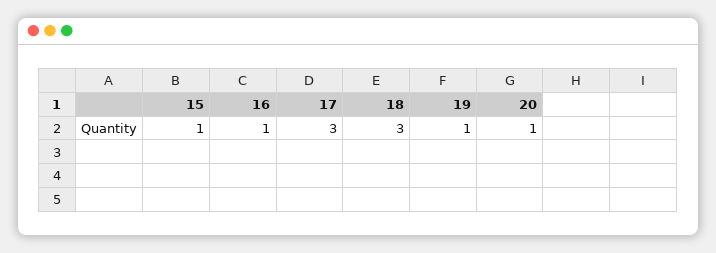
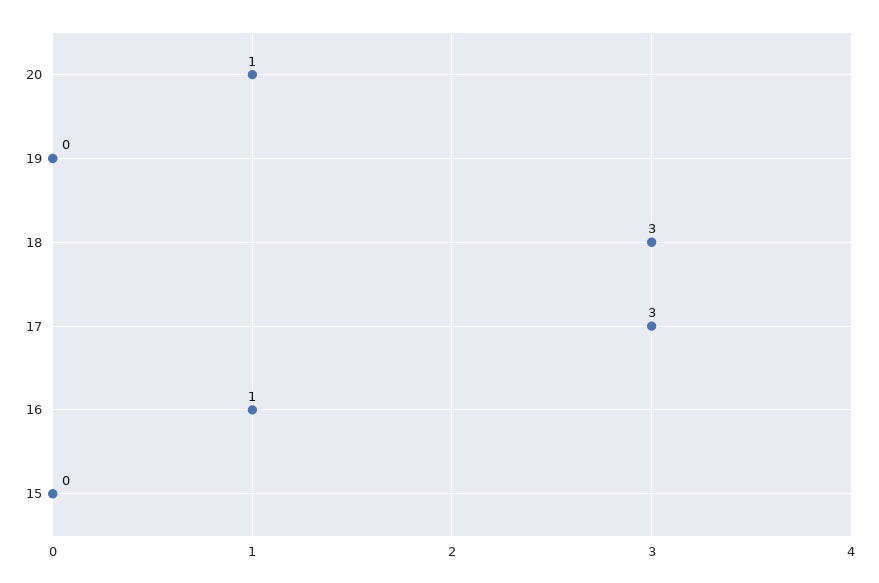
  {
-   "15": 1,
+   "15": 0,
    "16": 1,
    "17": 3,
    "18": 3,
-   "19": 1,
+   "19": 0,
    "20": 1
  }

